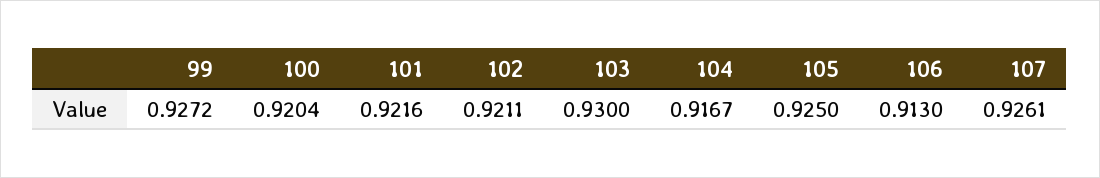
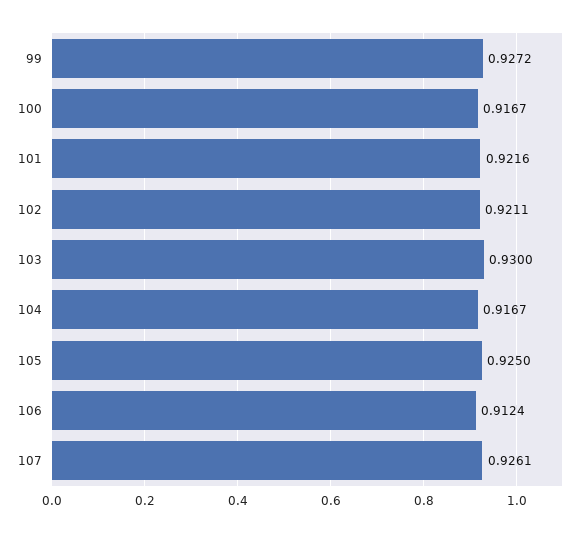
  {
    "99": 0.9272,
-   "100": 0.9204,
+   "100": 0.9167,
    "101": 0.9216,
    "102": 0.9211,
    "103": 0.93,
    "104": 0.9167,
    "105": 0.925,
-   "106": 0.913,
+   "106": 0.9124,
    "107": 0.9261
  }

